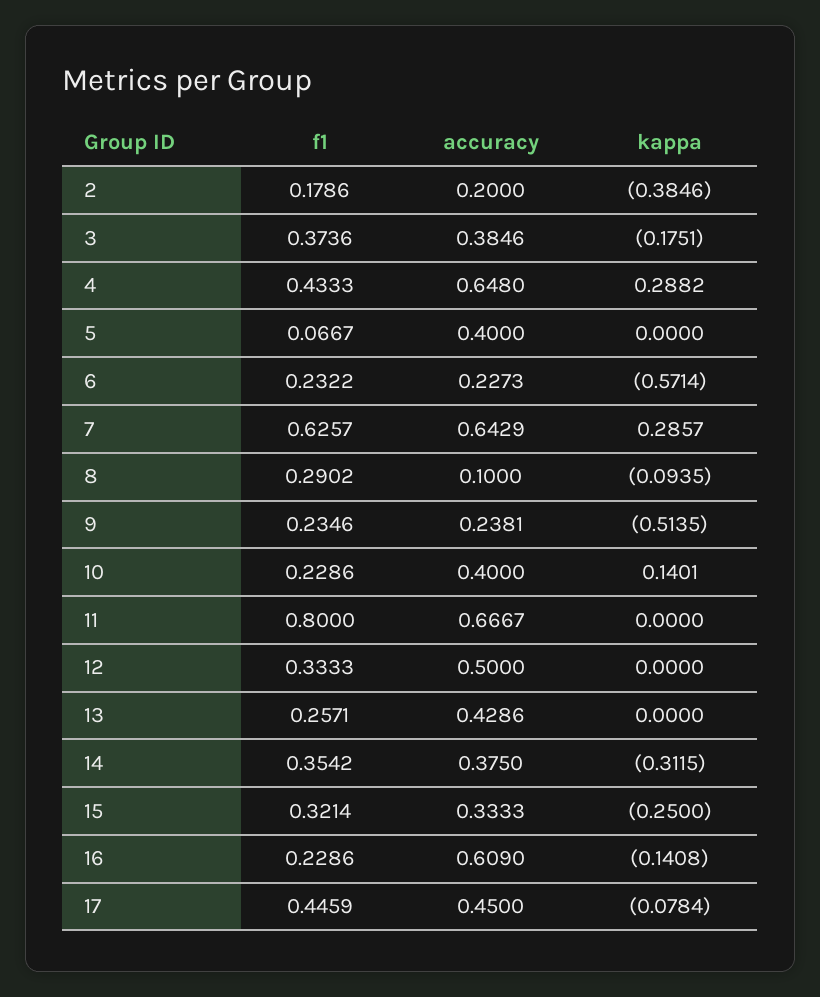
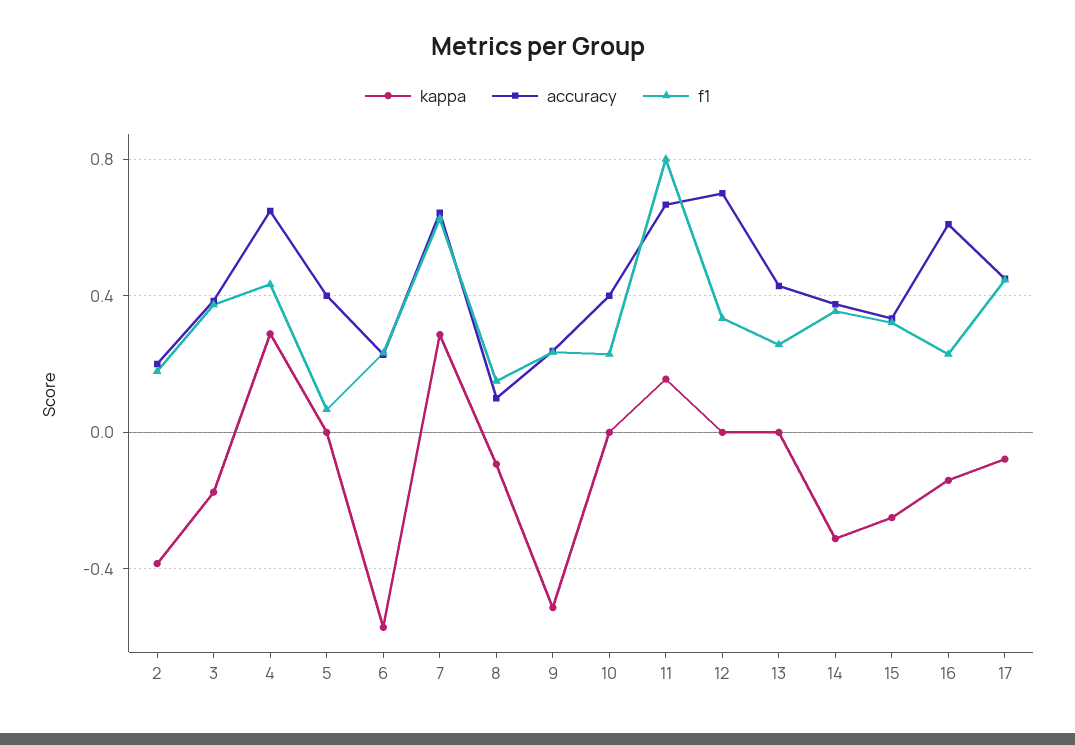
  {
    "f1": {
      "2": 0.1786,
      "3": 0.3736,
      "4": 0.4333,
      "5": 0.0667,
      "6": 0.2322,
      "7": 0.6257,
-     "8": 0.2902,
+     "8": 0.15,
      "9": 0.2346,
      "10": 0.2286,
      "11": 0.8,
      "12": 0.3333,
      "13": 0.2571,
      "14": 0.3542,
      "15": 0.3214,
      "16": 0.2286,
      "17": 0.4459
    },
    "accuracy": {
      "2": 0.2,
      "3": 0.3846,
      "4": 0.648,
      "5": 0.4,
      "6": 0.2273,
      "7": 0.6429,
      "8": 0.1,
      "9": 0.2381,
      "10": 0.4,
      "11": 0.6667,
-     "12": 0.5,
+     "12": 0.7,
      "13": 0.4286,
      "14": 0.375,
      "15": 0.3333,
      "16": 0.609,
      "17": 0.45
    },
    "kappa": {
      "2": -0.3846,
      "3": -0.1751,
      "4": 0.2882,
      "5": 0,
      "6": -0.5714,
      "7": 0.2857,
      "8": -0.0935,
      "9": -0.5135,
-     "10": 0.1401,
+     "10": 0,
-     "11": 0,
+     "11": 0.15,
      "12": 0,
      "13": 0,
      "14": -0.3115,
      "15": -0.25,
      "16": -0.1408,
      "17": -0.0784
    }
  }

